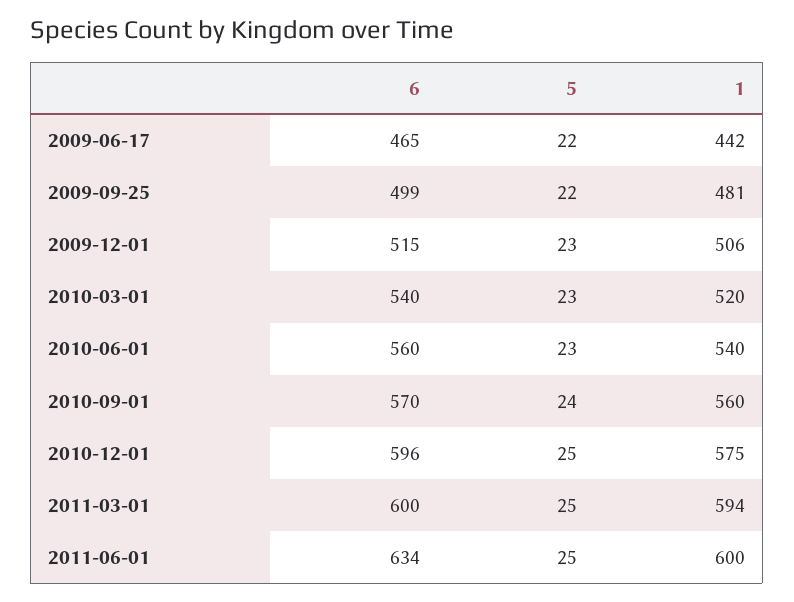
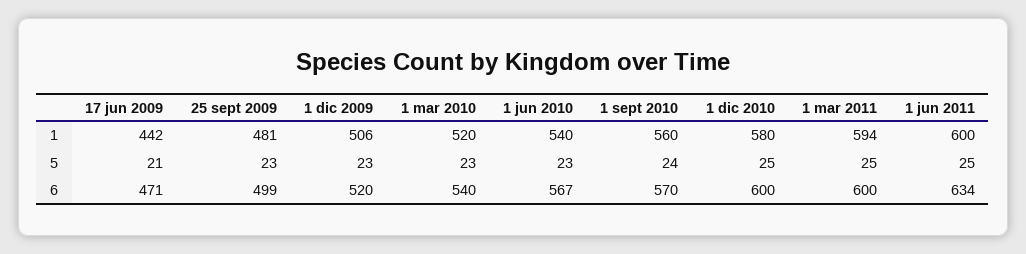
  {
    "6": {
-     "2009-06-17": 465,
+     "2009-06-17": 471,
      "2009-09-25": 499,
-     "2009-12-01": 515,
+     "2009-12-01": 520,
      "2010-03-01": 540,
-     "2010-06-01": 560,
+     "2010-06-01": 567,
      "2010-09-01": 570,
-     "2010-12-01": 596,
+     "2010-12-01": 600,
      "2011-03-01": 600,
      "2011-06-01": 634
    },
    "5": {
-     "2009-06-17": 22,
+     "2009-06-17": 21,
-     "2009-09-25": 22,
+     "2009-09-25": 23,
      "2009-12-01": 23,
      "2010-03-01": 23,
      "2010-06-01": 23,
      "2010-09-01": 24,
      "2010-12-01": 25,
      "2011-03-01": 25,
      "2011-06-01": 25
    },
    "1": {
      "2009-06-17": 442,
      "2009-09-25": 481,
      "2009-12-01": 506,
      "2010-03-01": 520,
      "2010-06-01": 540,
      "2010-09-01": 560,
-     "2010-12-01": 575,
+     "2010-12-01": 580,
      "2011-03-01": 594,
      "2011-06-01": 600
    }
  }

